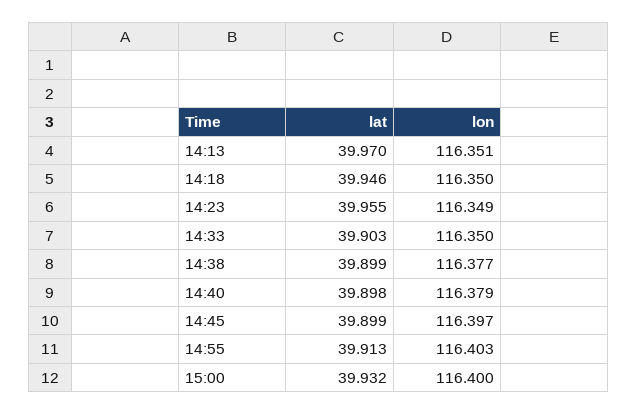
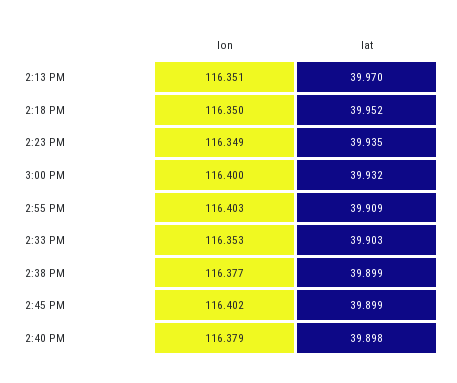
  {
    "lat": {
      "14:13": 39.97,
-     "14:18": 39.946,
+     "14:18": 39.952,
-     "14:23": 39.955,
+     "14:23": 39.935,
      "14:33": 39.903,
      "14:38": 39.899,
      "14:40": 39.898,
      "14:45": 39.899,
-     "14:55": 39.913,
+     "14:55": 39.909,
      "15:00": 39.932
    },
    "lon": {
      "14:13": 116.351,
      "14:18": 116.35,
      "14:23": 116.349,
-     "14:33": 116.35,
+     "14:33": 116.353,
      "14:38": 116.377,
      "14:40": 116.379,
-     "14:45": 116.397,
+     "14:45": 116.402,
      "14:55": 116.403,
      "15:00": 116.4
    }
  }

